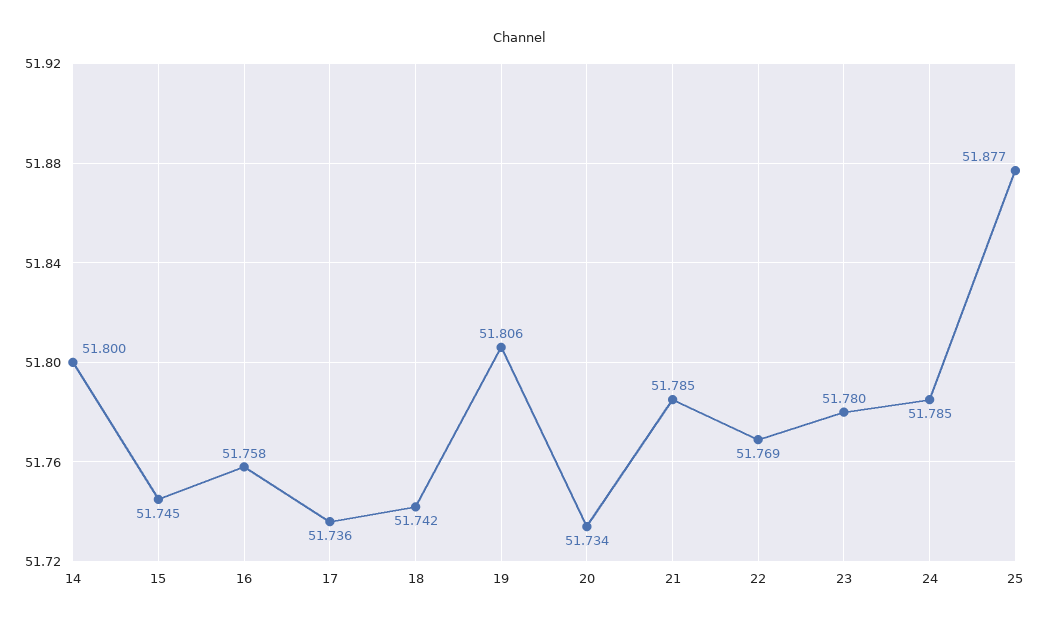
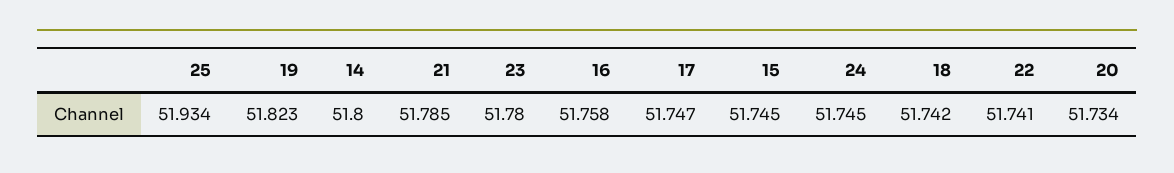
  {
    "14": 51.8,
    "15": 51.745,
    "16": 51.758,
-   "17": 51.736,
+   "17": 51.747,
    "18": 51.742,
-   "19": 51.806,
+   "19": 51.823,
    "20": 51.734,
    "21": 51.785,
-   "22": 51.769,
+   "22": 51.741,
    "23": 51.78,
-   "24": 51.785,
+   "24": 51.745,
-   "25": 51.877
+   "25": 51.934
  }

